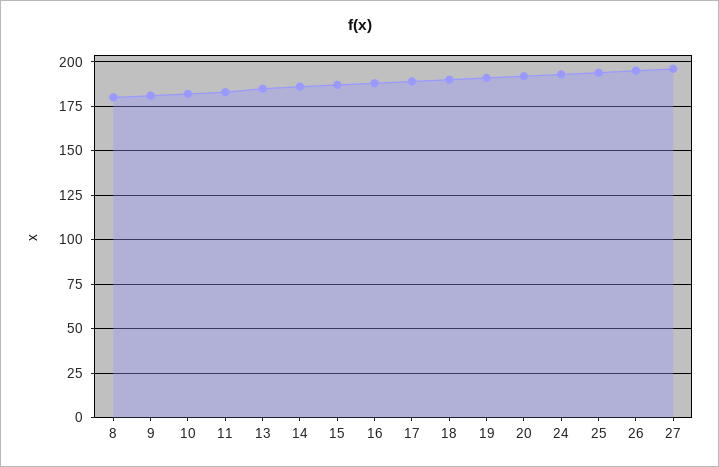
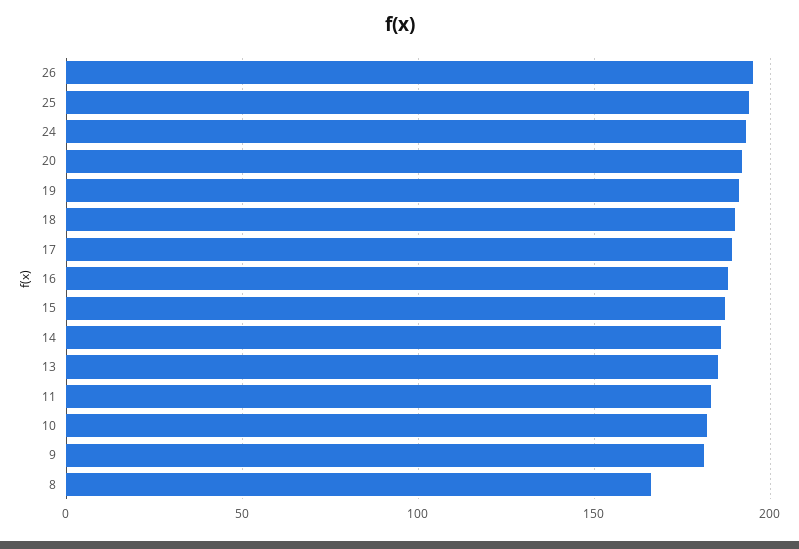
  {
-   "8": 180,
+   "8": 165,
    "9": 180,
    "10": 180,
    "11": 185,
    "13": 185,
    "14": 185,
    "15": 185,
    "16": 190,
    "17": 190,
    "18": 190,
    "19": 190,
    "20": 190,
    "24": 195,
    "25": 195,
-   "26": 195,
+   "26": 195
-   "27": 195
  }

